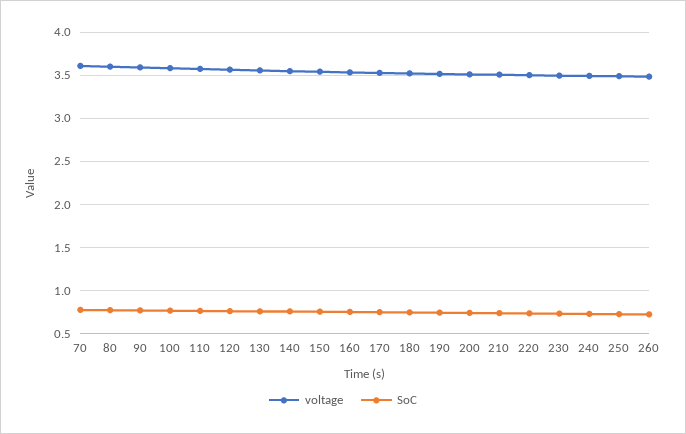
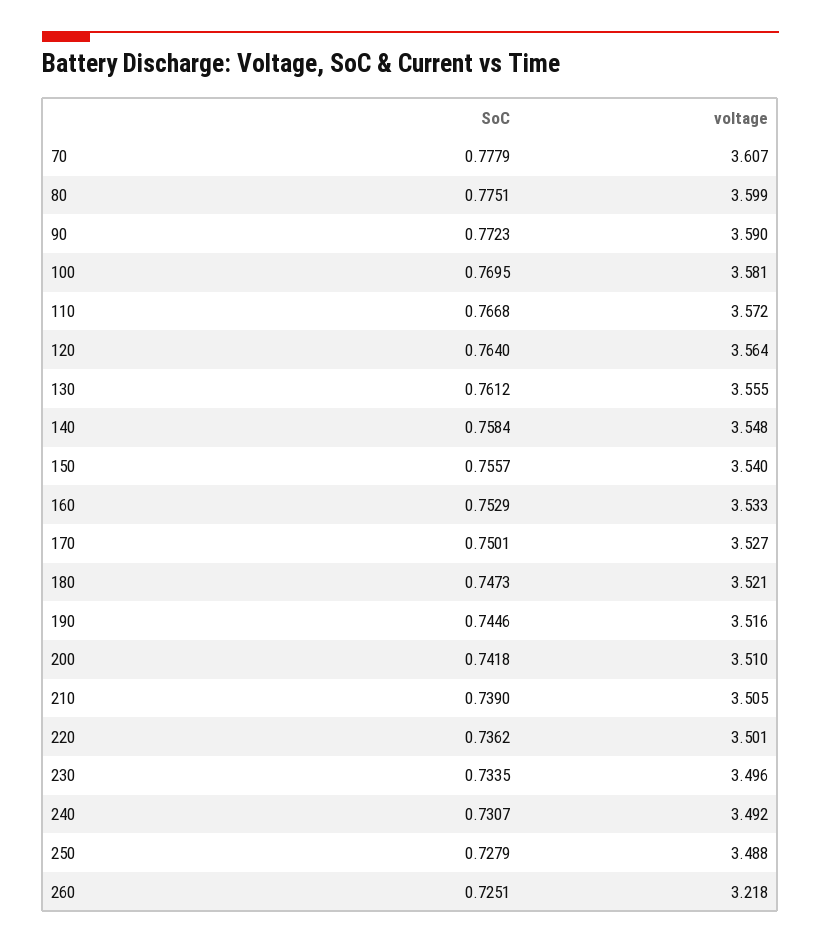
  {
    "voltage": {
      "70": 3.607,
      "80": 3.599,
      "90": 3.59,
      "100": 3.581,
      "110": 3.572,
      "120": 3.564,
      "130": 3.555,
      "140": 3.548,
      "150": 3.54,
      "160": 3.533,
      "170": 3.527,
      "180": 3.521,
      "190": 3.516,
      "200": 3.51,
      "210": 3.505,
      "220": 3.501,
      "230": 3.496,
      "240": 3.492,
      "250": 3.488,
-     "260": 3.5
+     "260": 3.218
    },
    "SoC": {
      "70": 0.7779,
      "80": 0.7751,
      "90": 0.7723,
      "100": 0.7695,
      "110": 0.7668,
      "120": 0.764,
      "130": 0.7612,
      "140": 0.7584,
      "150": 0.7557,
      "160": 0.7529,
      "170": 0.7501,
      "180": 0.7473,
      "190": 0.7446,
      "200": 0.7418,
      "210": 0.739,
      "220": 0.7362,
      "230": 0.7335,
      "240": 0.7307,
      "250": 0.7279,
      "260": 0.7251
    }
  }

